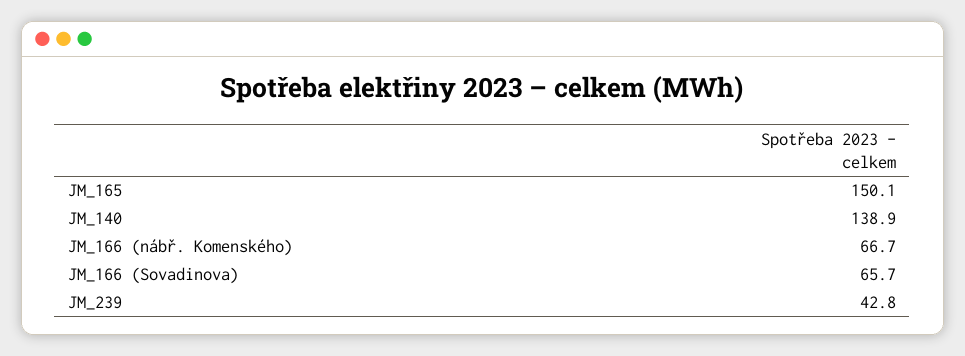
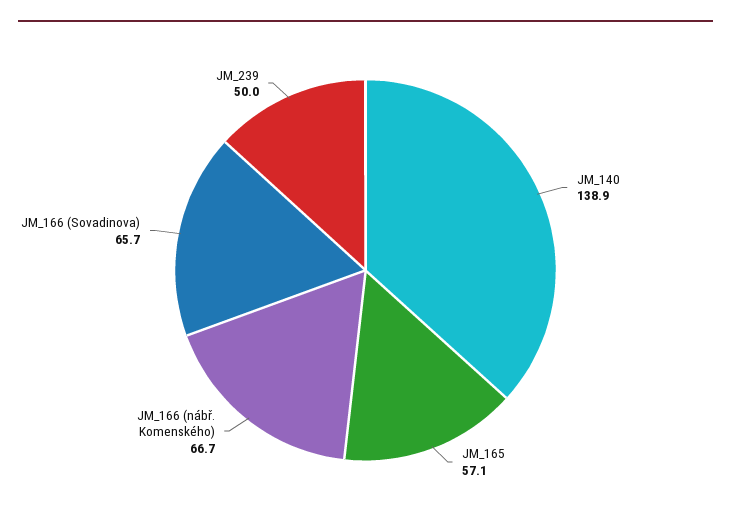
  {
-   "JM_165": 150.1,
+   "JM_165": 57.1,
    "JM_140": 138.9,
    "JM_166 (nábř. Komenského)": 66.7,
    "JM_166 (Sovadinova)": 65.7,
-   "JM_239": 42.8
+   "JM_239": 50
  }

